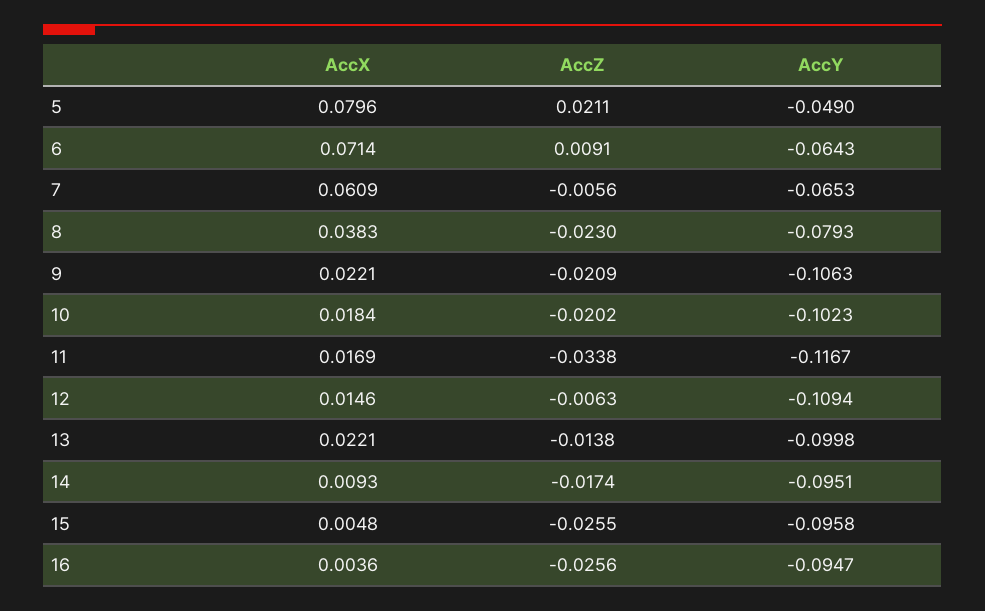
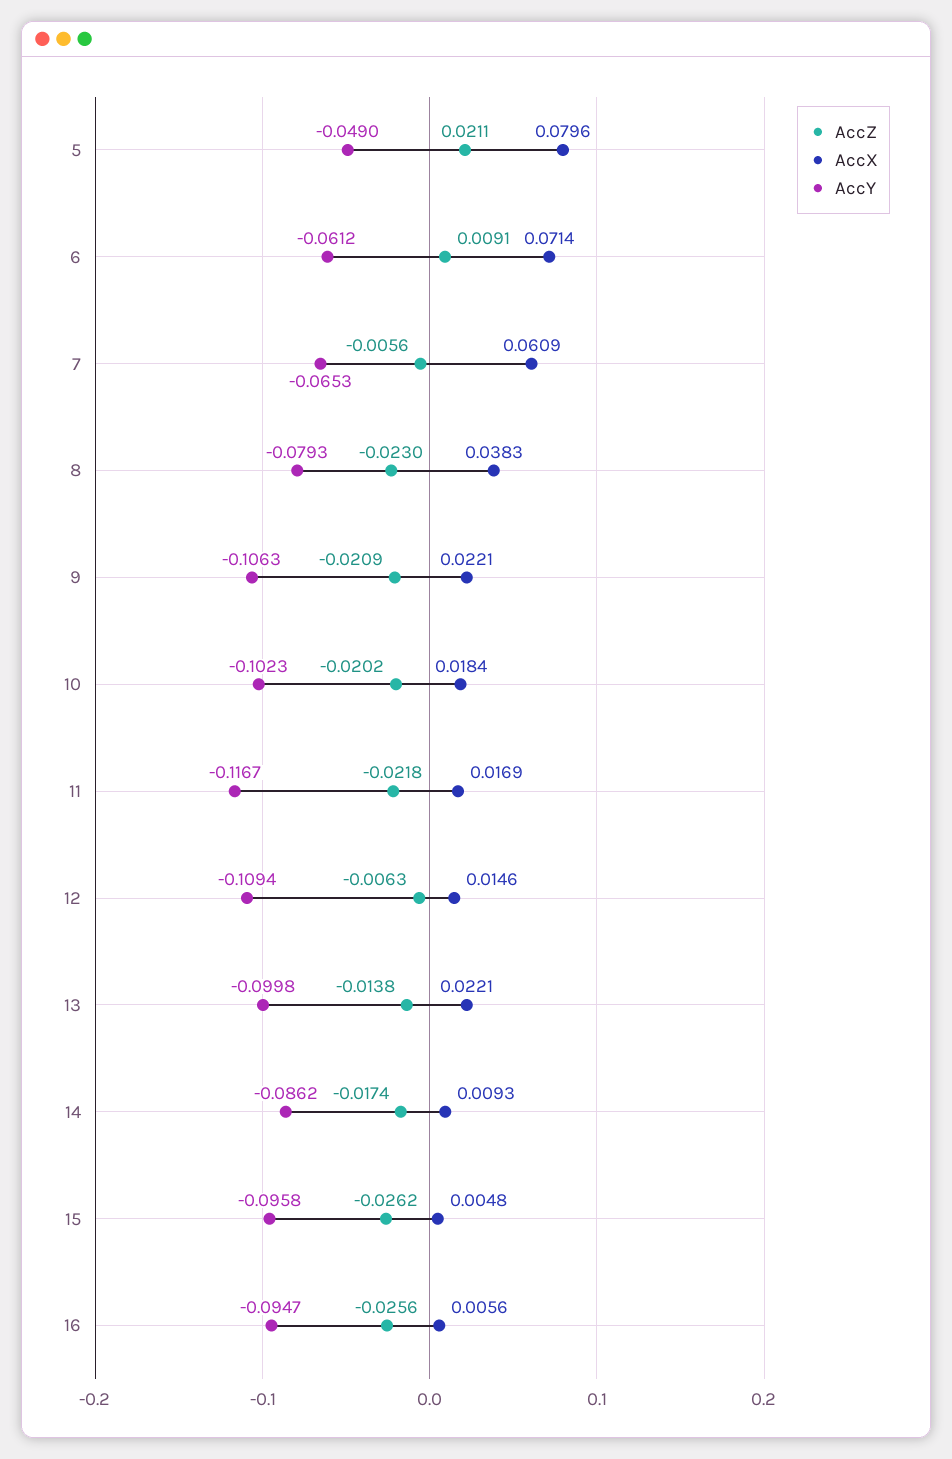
  {
    "AccX": {
      "5": 0.0796,
      "6": 0.0714,
      "7": 0.0609,
      "8": 0.0383,
      "9": 0.0221,
      "10": 0.0184,
      "11": 0.0169,
      "12": 0.0146,
      "13": 0.0221,
      "14": 0.0093,
      "15": 0.0048,
-     "16": 0.0036
+     "16": 0.0056
    },
    "AccZ": {
      "5": 0.0211,
      "6": 0.0091,
      "7": -0.0056,
      "8": -0.023,
      "9": -0.0209,
      "10": -0.0202,
-     "11": -0.0338,
+     "11": -0.0218,
      "12": -0.0063,
      "13": -0.0138,
      "14": -0.0174,
-     "15": -0.0255,
+     "15": -0.0262,
      "16": -0.0256
    },
    "AccY": {
      "5": -0.049,
-     "6": -0.0643,
+     "6": -0.0612,
      "7": -0.0653,
      "8": -0.0793,
      "9": -0.1063,
      "10": -0.1023,
      "11": -0.1167,
      "12": -0.1094,
      "13": -0.0998,
-     "14": -0.0951,
+     "14": -0.0862,
      "15": -0.0958,
      "16": -0.0947
    }
  }

